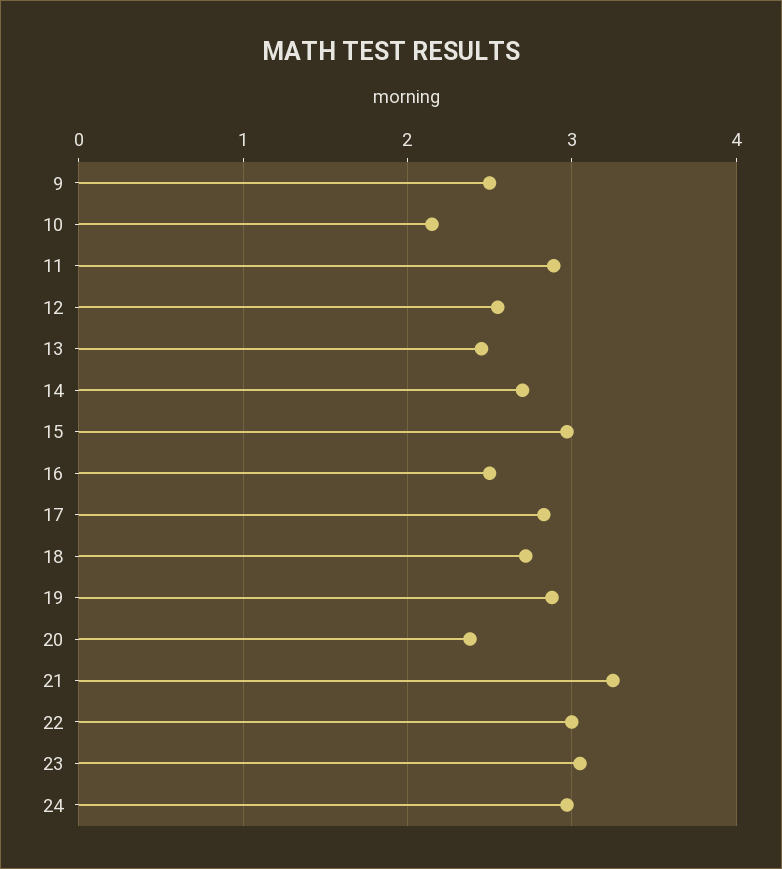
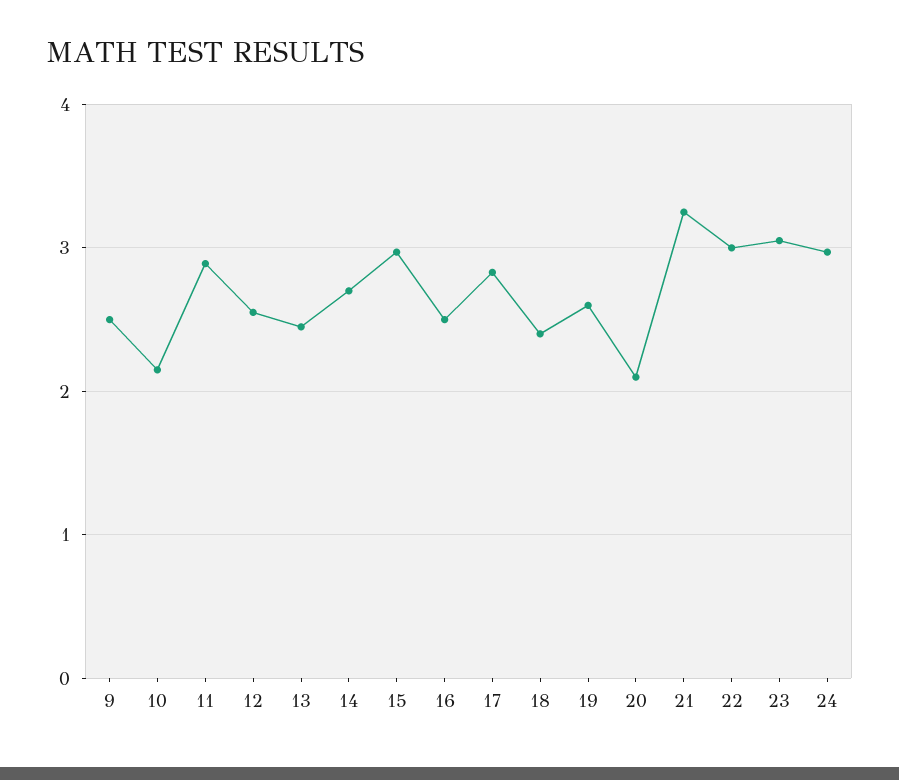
  {
    "9": 2.5,
    "10": 2.2,
    "11": 2.9,
    "12": 2.6,
    "13": 2.5,
    "14": 2.7,
    "15": 3,
    "16": 2.5,
    "17": 2.8,
-   "18": 2.7,
+   "18": 2.4,
-   "19": 2.9,
+   "19": 2.6,
-   "20": 2.4,
+   "20": 2.1,
    "21": 3.3,
    "22": 3,
    "23": 3.1,
    "24": 3
  }

